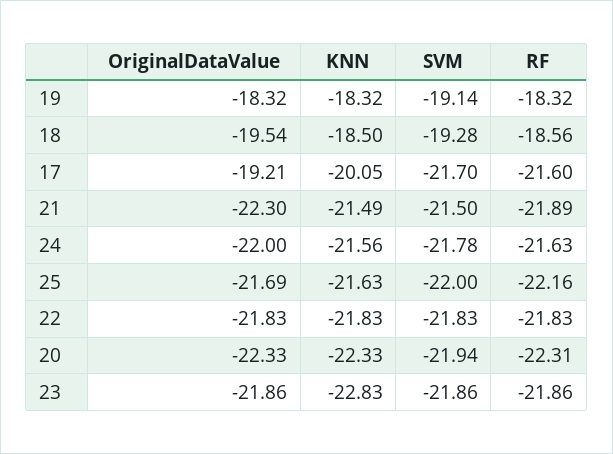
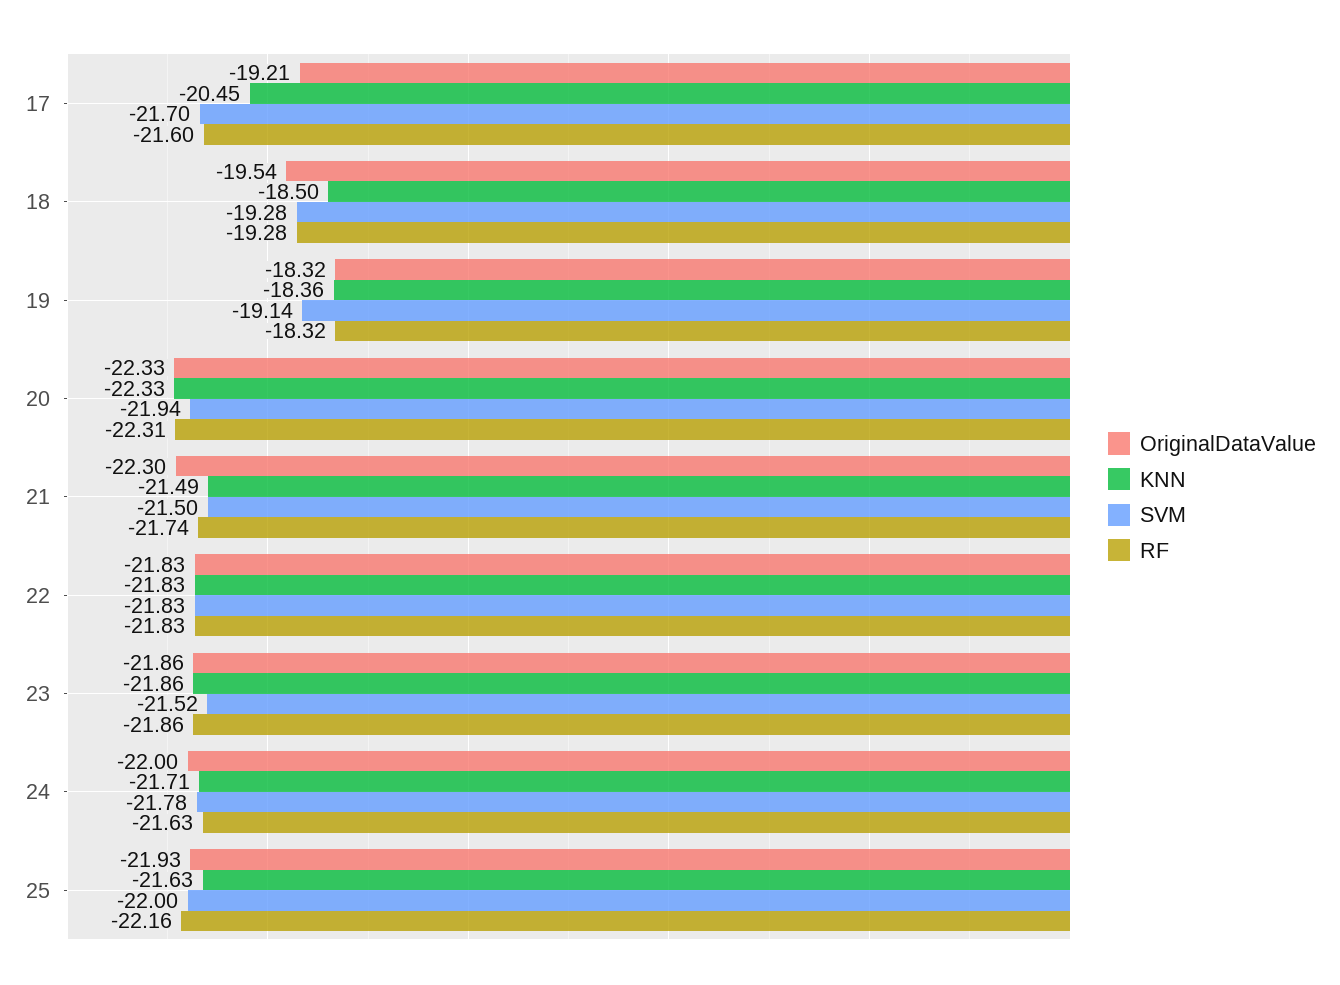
  {
    "OriginalDataValue": {
      "19": -18.32,
      "18": -19.54,
      "17": -19.21,
      "21": -22.3,
      "24": -22,
-     "25": -21.69,
+     "25": -21.93,
      "22": -21.83,
      "20": -22.33,
      "23": -21.86
    },
    "KNN": {
-     "19": -18.32,
+     "19": -18.36,
      "18": -18.5,
-     "17": -20.05,
+     "17": -20.45,
      "21": -21.49,
-     "24": -21.56,
+     "24": -21.71,
      "25": -21.63,
      "22": -21.83,
      "20": -22.33,
-     "23": -22.83
+     "23": -21.86
    },
    "SVM": {
      "19": -19.14,
      "18": -19.28,
      "17": -21.7,
      "21": -21.5,
      "24": -21.78,
      "25": -22,
      "22": -21.83,
      "20": -21.94,
-     "23": -21.86
+     "23": -21.52
    },
    "RF": {
      "19": -18.32,
-     "18": -18.56,
+     "18": -19.28,
      "17": -21.6,
-     "21": -21.89,
+     "21": -21.74,
      "24": -21.63,
      "25": -22.16,
      "22": -21.83,
      "20": -22.31,
      "23": -21.86
    }
  }

